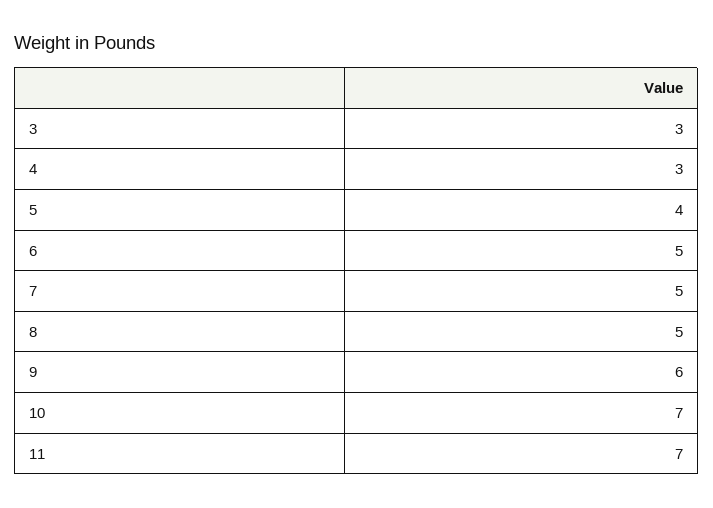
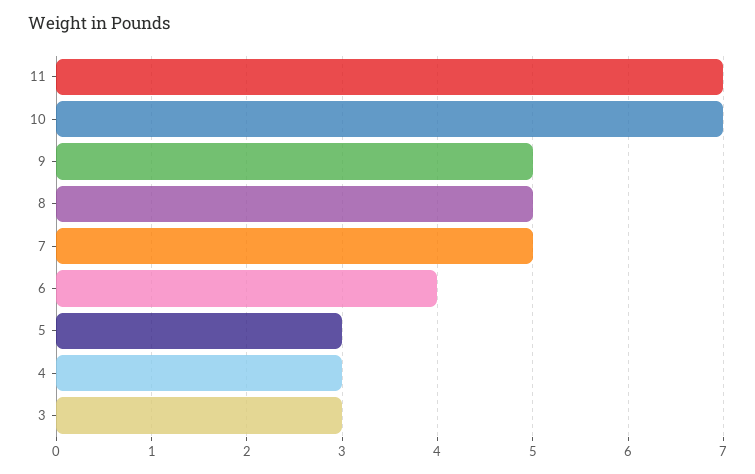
  {
    "3": 3,
    "4": 3,
-   "5": 4,
+   "5": 3,
-   "6": 5,
+   "6": 4,
    "7": 5,
    "8": 5,
-   "9": 6,
+   "9": 5,
    "10": 7,
    "11": 7
  }

